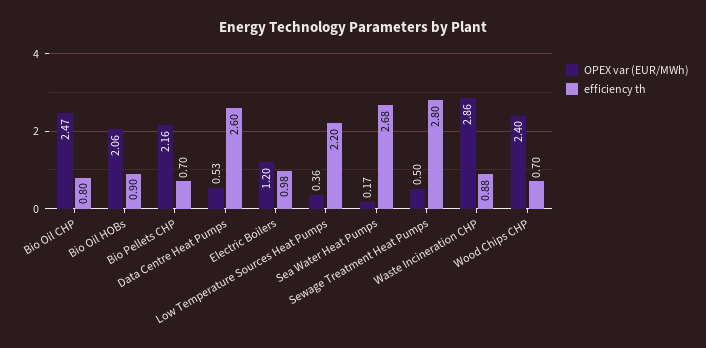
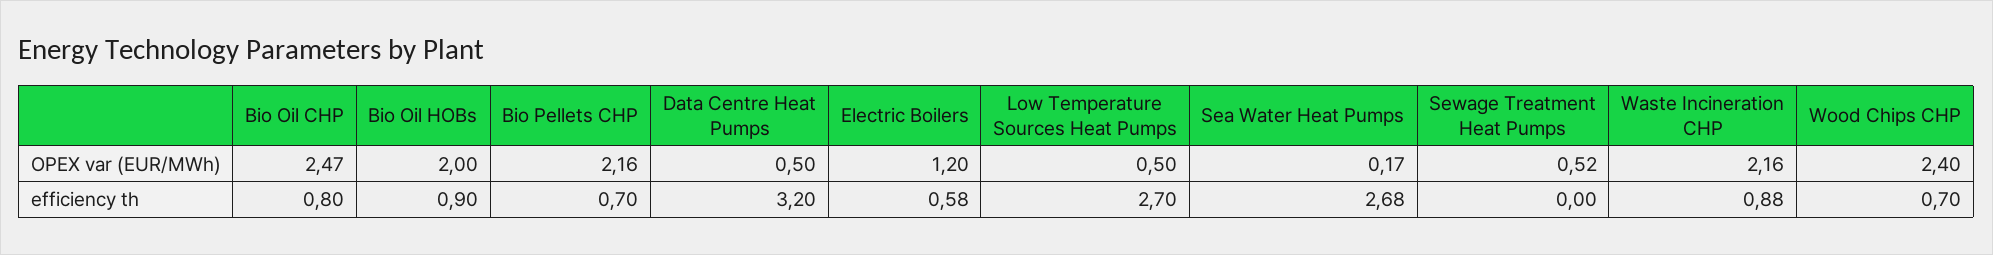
  {
    "OPEX var (EUR/MWh)": {
      "Bio Oil CHP": 2.47,
-     "Bio Oil HOBs": 2.06,
+     "Bio Oil HOBs": 2,
      "Bio Pellets CHP": 2.16,
-     "Data Centre Heat Pumps": 0.53,
+     "Data Centre Heat Pumps": 0.5,
      "Electric Boilers": 1.2,
-     "Low Temperature Sources Heat Pumps": 0.36,
+     "Low Temperature Sources Heat Pumps": 0.5,
      "Sea Water Heat Pumps": 0.17,
-     "Sewage Treatment Heat Pumps": 0.5,
+     "Sewage Treatment Heat Pumps": 0.52,
-     "Waste Incineration CHP": 2.86,
+     "Waste Incineration CHP": 2.16,
      "Wood Chips CHP": 2.4
    },
    "efficiency th": {
      "Bio Oil CHP": 0.8,
      "Bio Oil HOBs": 0.9,
      "Bio Pellets CHP": 0.7,
-     "Data Centre Heat Pumps": 2.6,
+     "Data Centre Heat Pumps": 3.2,
-     "Electric Boilers": 0.98,
+     "Electric Boilers": 0.58,
-     "Low Temperature Sources Heat Pumps": 2.2,
+     "Low Temperature Sources Heat Pumps": 2.7,
      "Sea Water Heat Pumps": 2.68,
-     "Sewage Treatment Heat Pumps": 2.8,
+     "Sewage Treatment Heat Pumps": 0,
      "Waste Incineration CHP": 0.88,
      "Wood Chips CHP": 0.7
    }
  }

